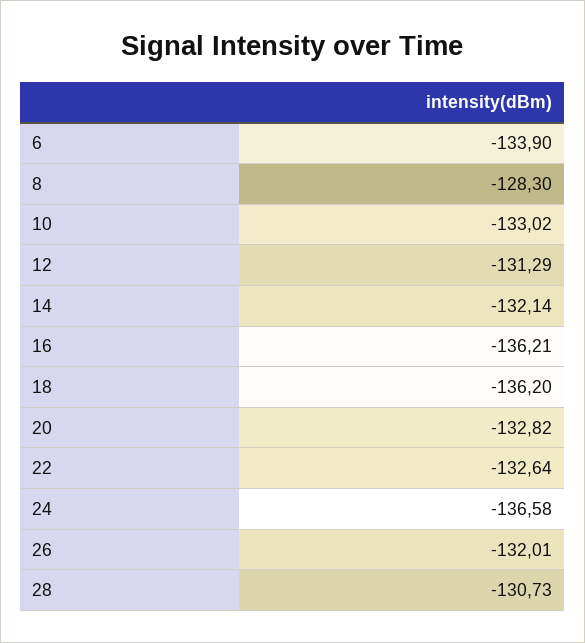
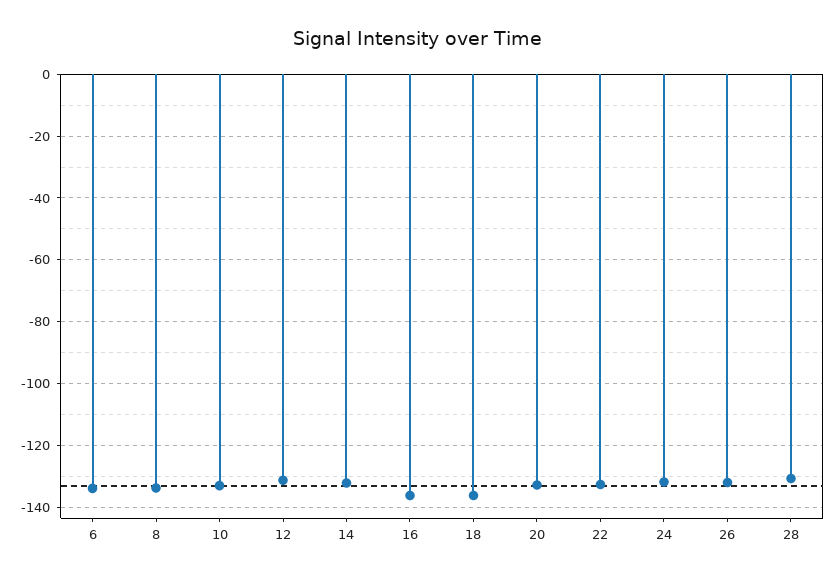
  {
    "6": -133.9,
-   "8": -128.3,
+   "8": -134,
    "10": -133.02,
    "12": -131.29,
    "14": -132.14,
    "16": -136.21,
    "18": -136.2,
    "20": -132.82,
    "22": -132.64,
-   "24": -136.58,
+   "24": -132,
    "26": -132.01,
    "28": -130.73
  }

